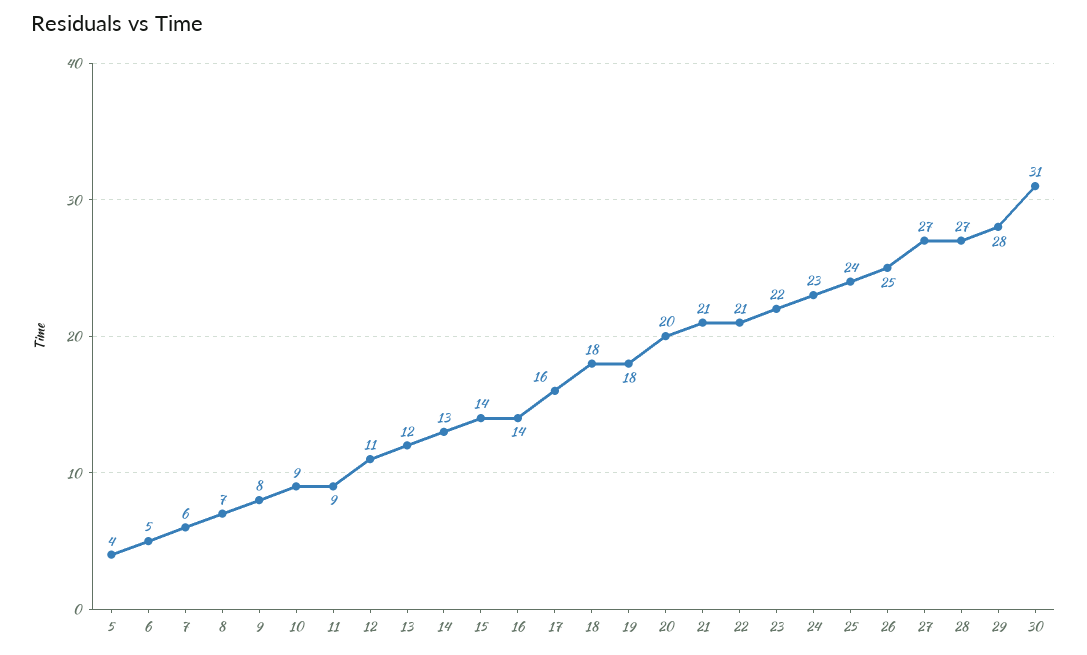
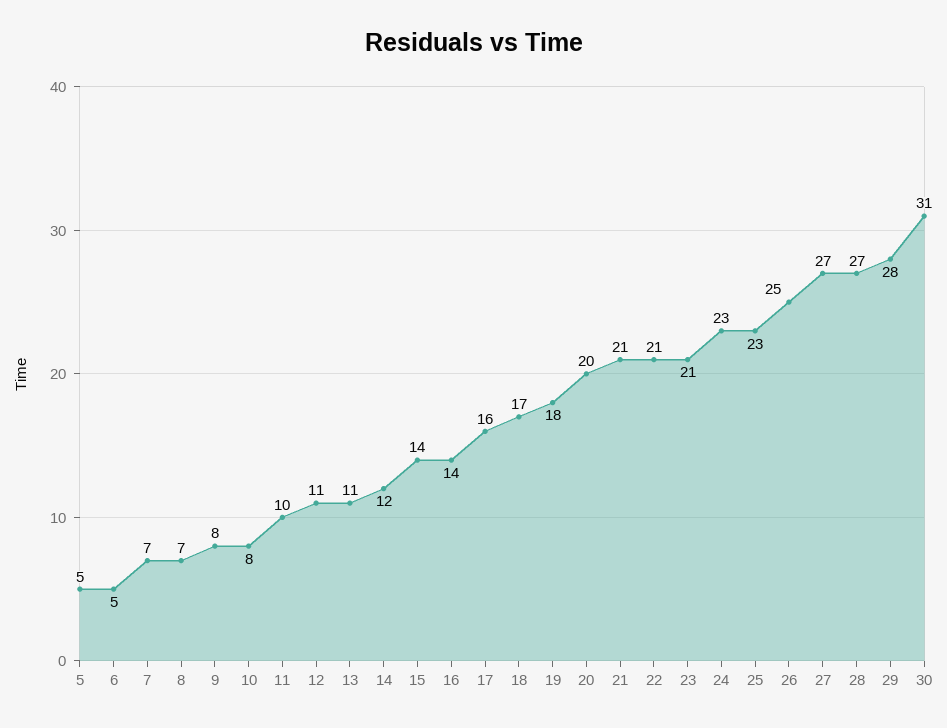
  {
-   "5": 4,
+   "5": 5,
    "6": 5,
-   "7": 6,
+   "7": 7,
    "8": 7,
    "9": 8,
-   "10": 9,
+   "10": 8,
-   "11": 9,
+   "11": 10,
    "12": 11,
-   "13": 12,
+   "13": 11,
-   "14": 13,
+   "14": 12,
    "15": 14,
    "16": 14,
    "17": 16,
-   "18": 18,
+   "18": 17,
    "19": 18,
    "20": 20,
    "21": 21,
    "22": 21,
-   "23": 22,
+   "23": 21,
    "24": 23,
-   "25": 24,
+   "25": 23,
    "26": 25,
    "27": 27,
    "28": 27,
    "29": 28,
    "30": 31
  }

